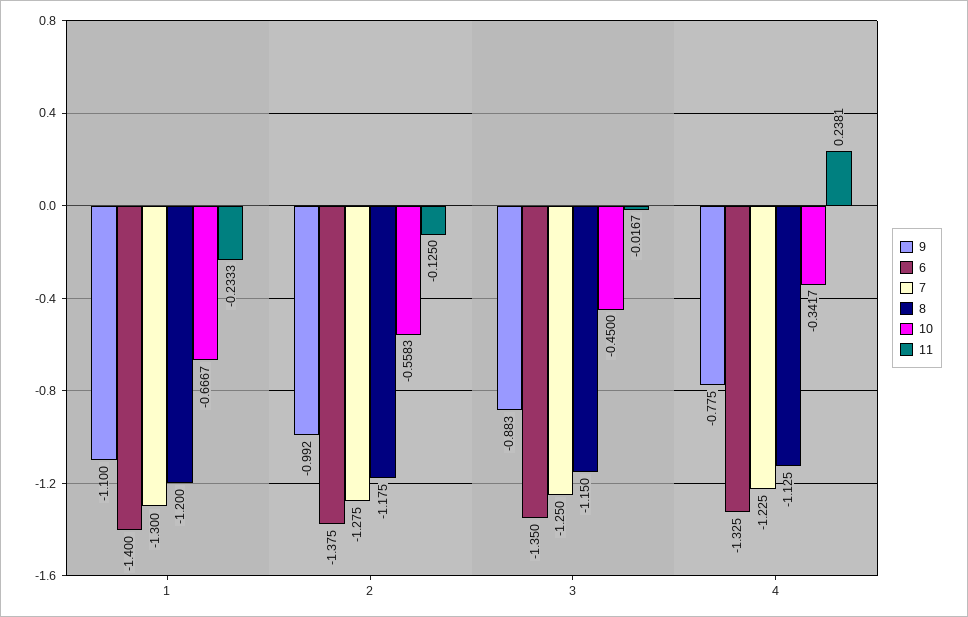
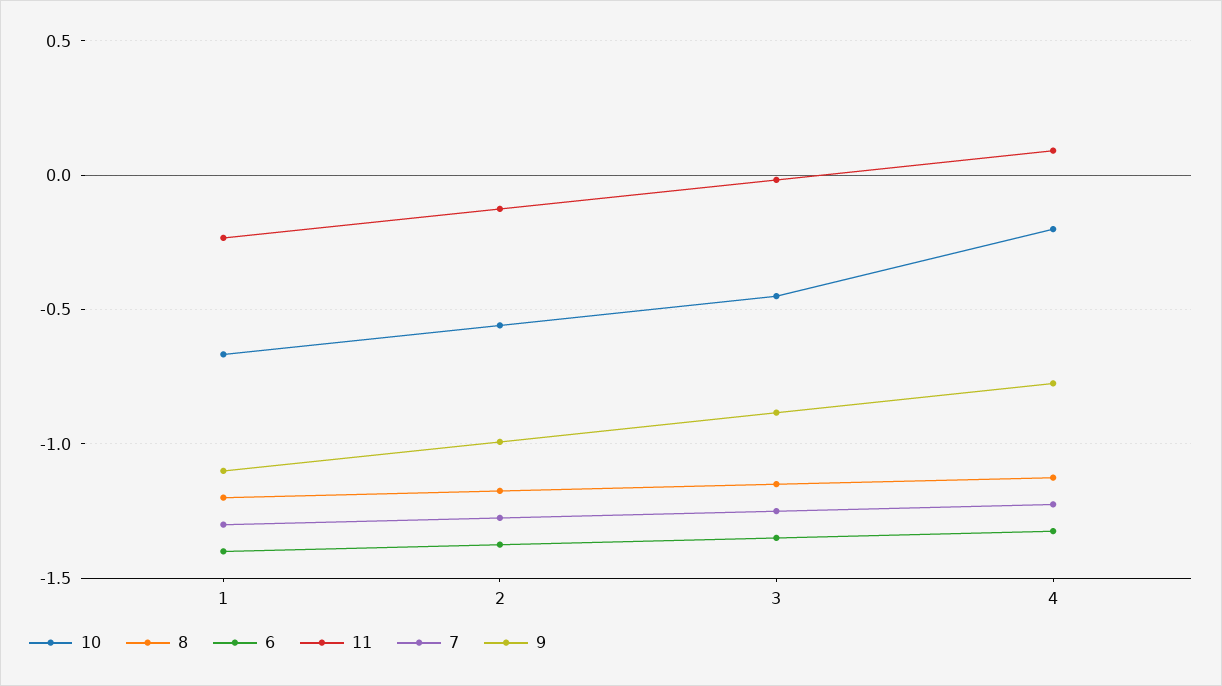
  {
    "9": {
      "1": -1.1,
      "2": -0.992,
      "3": -0.883,
      "4": -0.775
    },
    "6": {
      "1": -1.4,
      "2": -1.375,
      "3": -1.35,
      "4": -1.325
    },
    "7": {
      "1": -1.3,
      "2": -1.275,
      "3": -1.25,
      "4": -1.225
    },
    "8": {
      "1": -1.2,
      "2": -1.175,
      "3": -1.15,
      "4": -1.125
    },
    "10": {
      "1": -0.6667,
      "2": -0.5583,
      "3": -0.45,
-     "4": -0.3417
+     "4": -0.2
    },
    "11": {
      "1": -0.2333,
      "2": -0.125,
      "3": -0.0167,
-     "4": 0.2381
+     "4": 0.1
    }
  }

